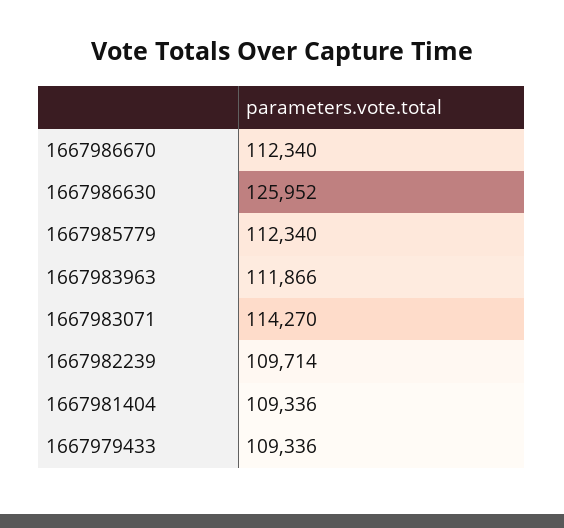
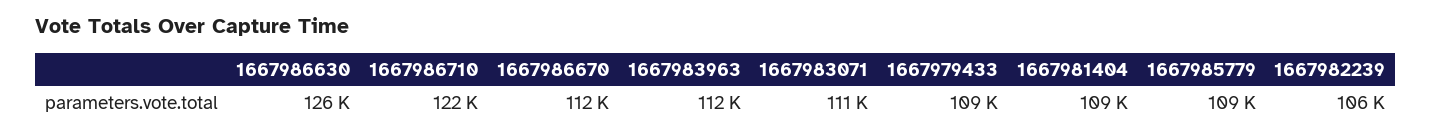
  {
    "1667986670": 112340,
    "1667986630": 125952,
-   "1667985779": 112340,
+   "1667985779": 109000,
    "1667983963": 111866,
-   "1667983071": 114270,
+   "1667983071": 111000,
-   "1667982239": 109714,
+   "1667982239": 106000,
    "1667981404": 109336,
-   "1667979433": 109336
+   "1667979433": 109336,
+   "1667986710": 122000
  }

